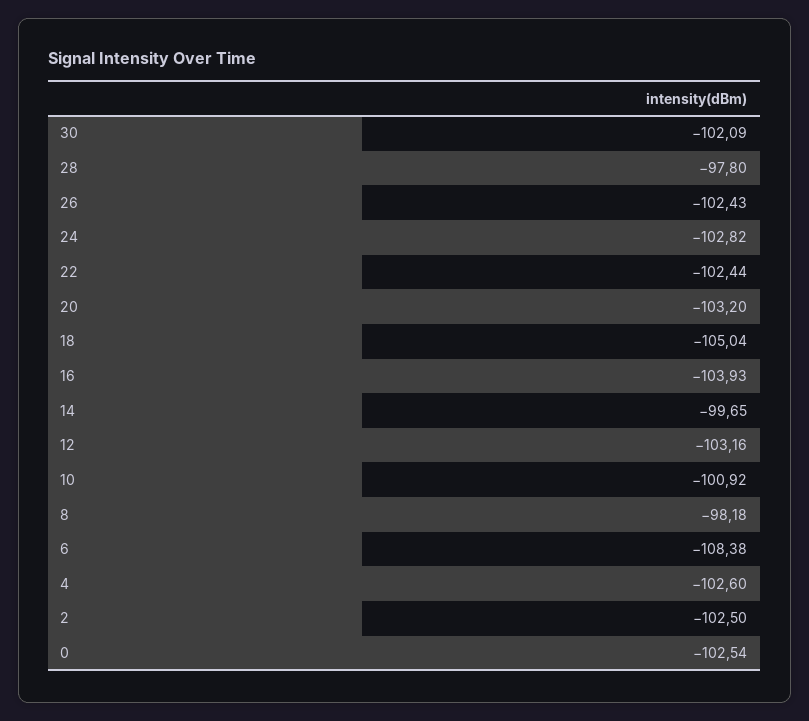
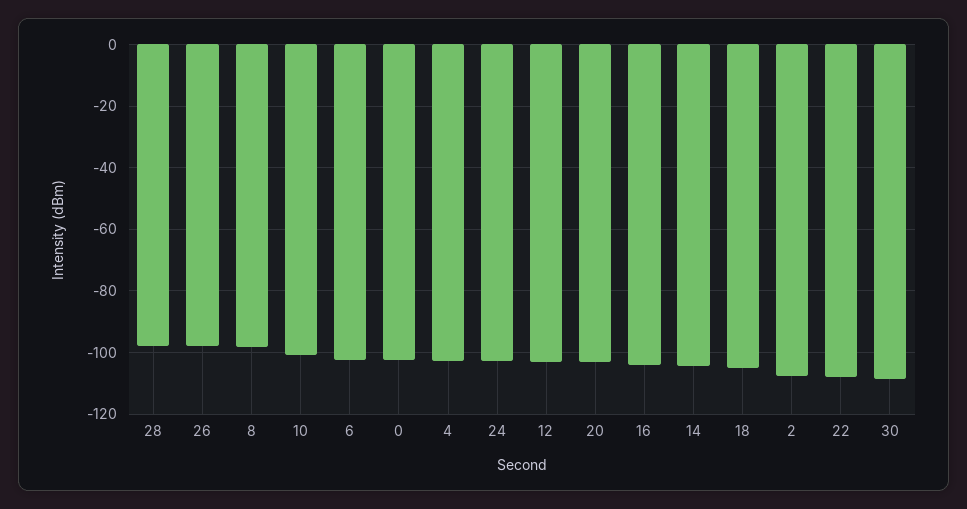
  {
-   "30": -102.09,
+   "30": -108,
    "28": -97.8,
-   "26": -102.43,
+   "26": -98,
    "24": -102.82,
-   "22": -102.44,
+   "22": -108,
    "20": -103.2,
    "18": -105.04,
    "16": -103.93,
-   "14": -99.65,
+   "14": -104,
    "12": -103.16,
    "10": -100.92,
    "8": -98.18,
-   "6": -108.38,
+   "6": -102,
    "4": -102.6,
-   "2": -102.5,
+   "2": -108,
    "0": -102.54
  }

